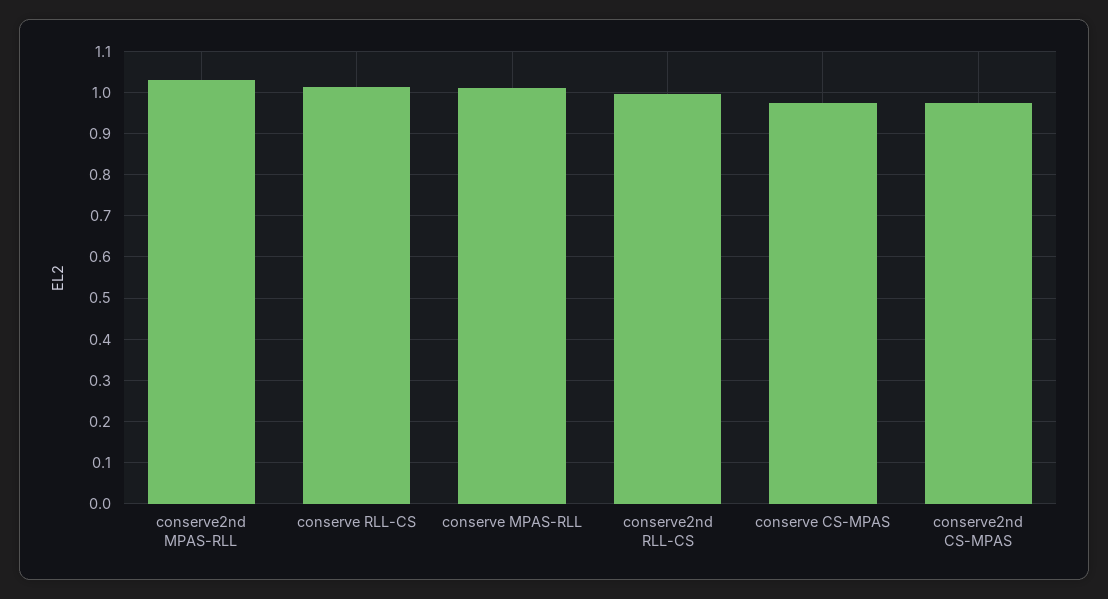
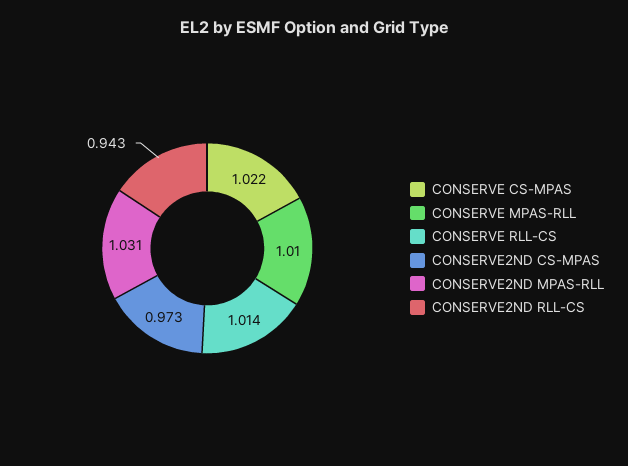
  {
    "conserve2nd MPAS-RLL": 1.031,
    "conserve RLL-CS": 1.014,
    "conserve MPAS-RLL": 1.01,
-   "conserve2nd RLL-CS": 1,
+   "conserve2nd RLL-CS": 0.943,
-   "conserve CS-MPAS": 0.98,
+   "conserve CS-MPAS": 1.022,
    "conserve2nd CS-MPAS": 0.973
  }

